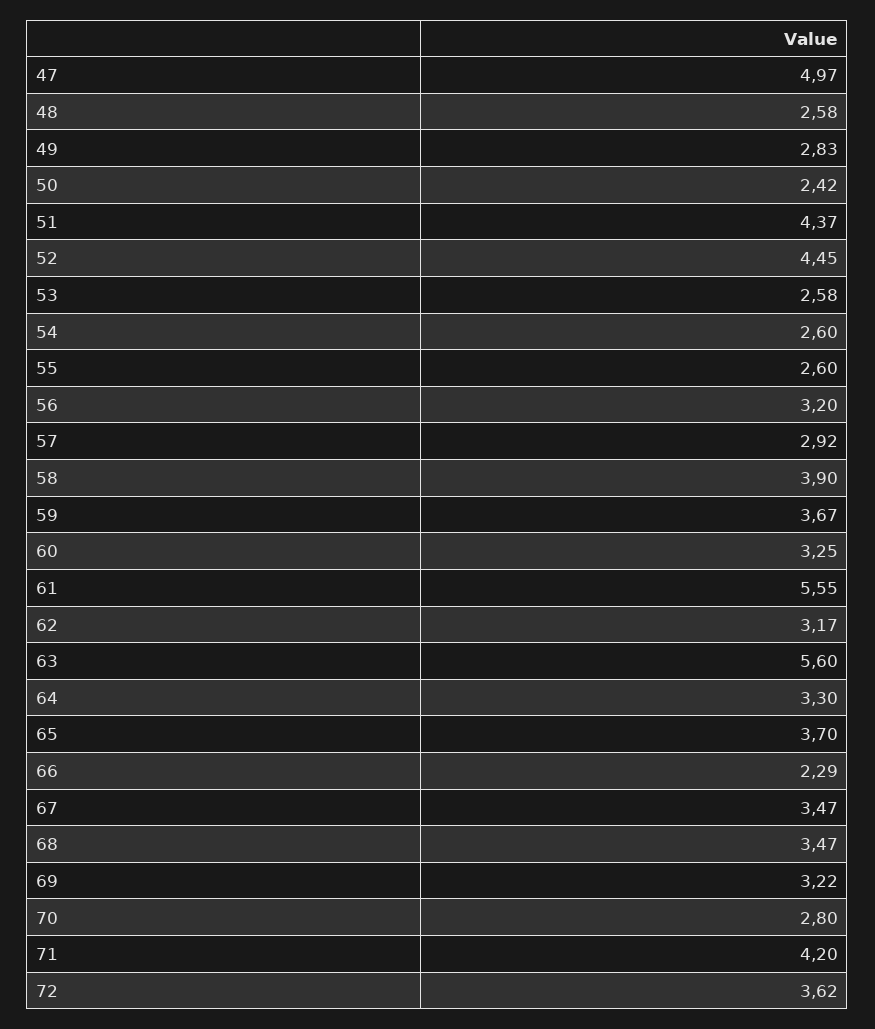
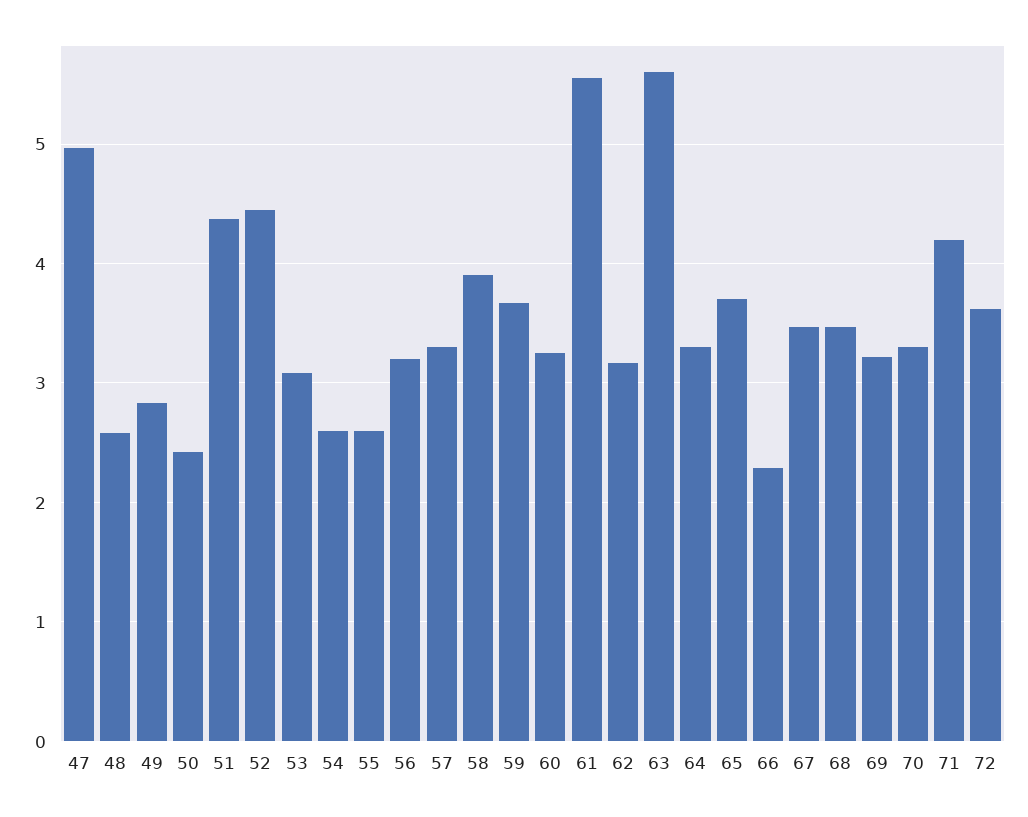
  {
    "47": 4.97,
    "48": 2.58,
    "49": 2.83,
    "50": 2.42,
    "51": 4.37,
    "52": 4.45,
-   "53": 2.58,
+   "53": 3.1,
    "54": 2.6,
    "55": 2.6,
    "56": 3.2,
-   "57": 2.92,
+   "57": 3.3,
    "58": 3.9,
    "59": 3.67,
    "60": 3.25,
    "61": 5.55,
    "62": 3.17,
    "63": 5.6,
    "64": 3.3,
    "65": 3.7,
    "66": 2.29,
    "67": 3.47,
    "68": 3.47,
    "69": 3.22,
-   "70": 2.8,
+   "70": 3.3,
    "71": 4.2,
    "72": 3.62
  }

